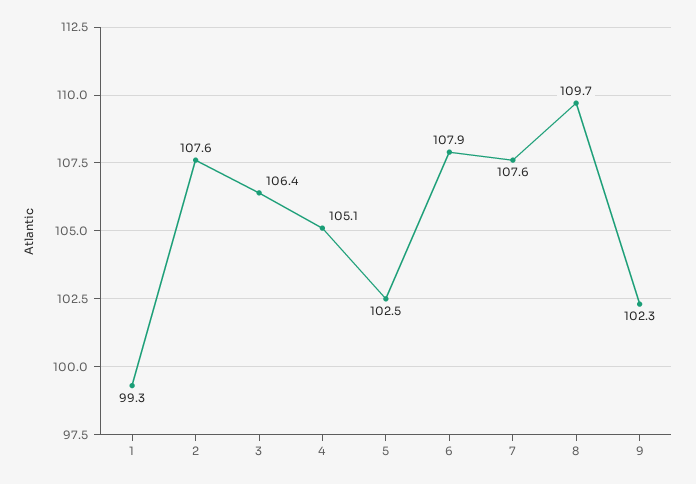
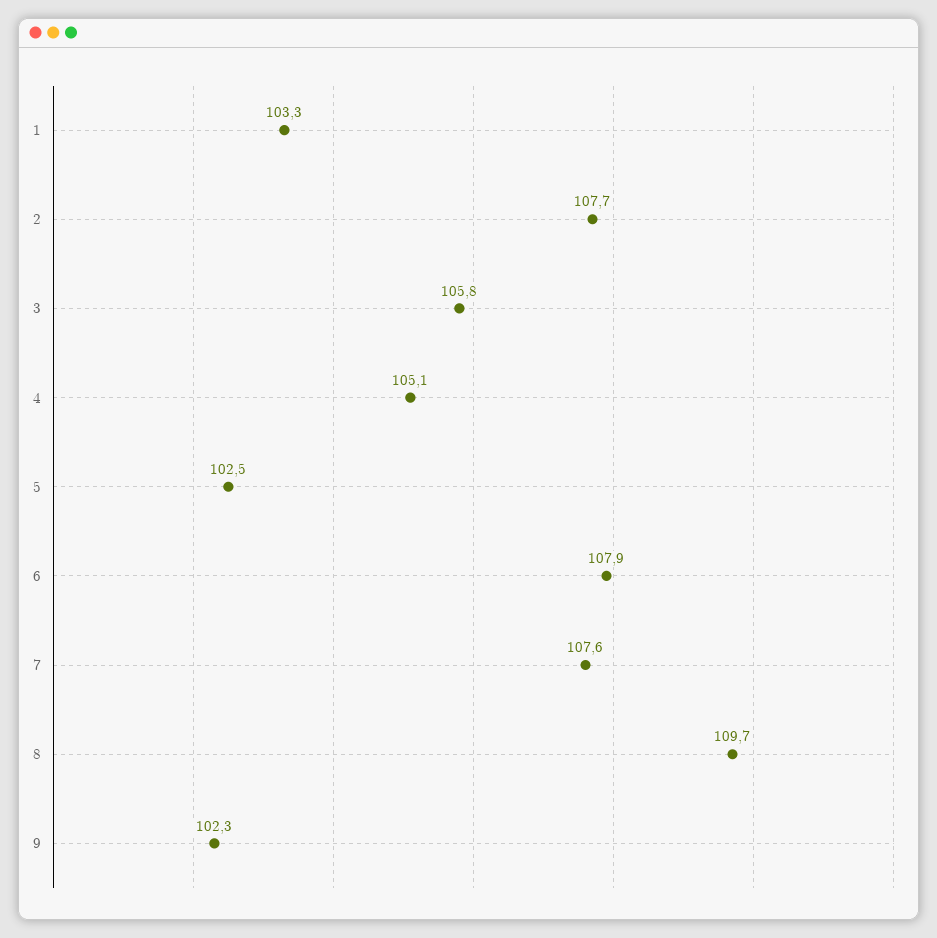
  {
-   "1": 99.3,
+   "1": 103.3,
-   "2": 107.6,
+   "2": 107.7,
-   "3": 106.4,
+   "3": 105.8,
    "4": 105.1,
    "5": 102.5,
    "6": 107.9,
    "7": 107.6,
    "8": 109.7,
    "9": 102.3
  }

